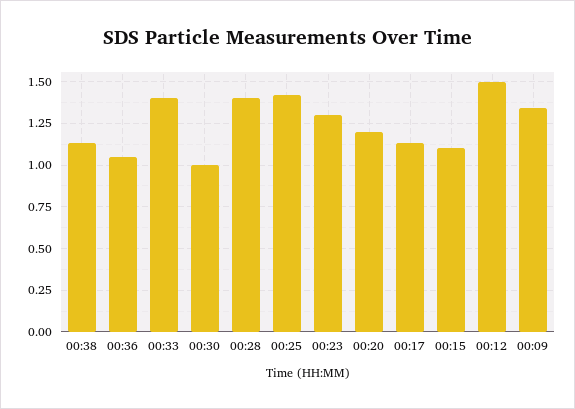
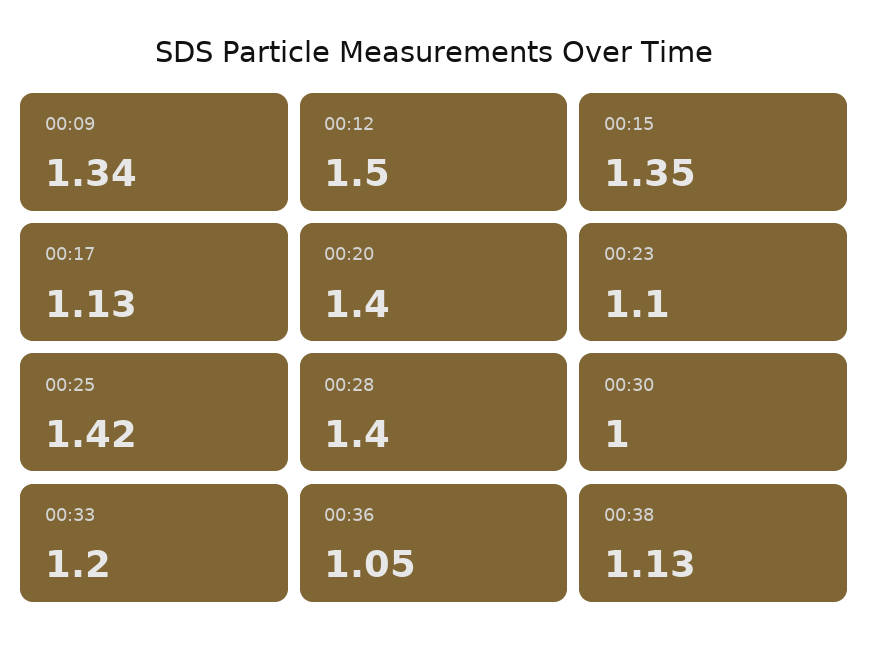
  {
    "00:38": 1.13,
    "00:36": 1.05,
-   "00:33": 1.4,
+   "00:33": 1.2,
    "00:30": 1,
    "00:28": 1.4,
    "00:25": 1.42,
-   "00:23": 1.3,
+   "00:23": 1.1,
-   "00:20": 1.2,
+   "00:20": 1.4,
    "00:17": 1.13,
-   "00:15": 1.1,
+   "00:15": 1.35,
    "00:12": 1.5,
    "00:09": 1.34
  }

